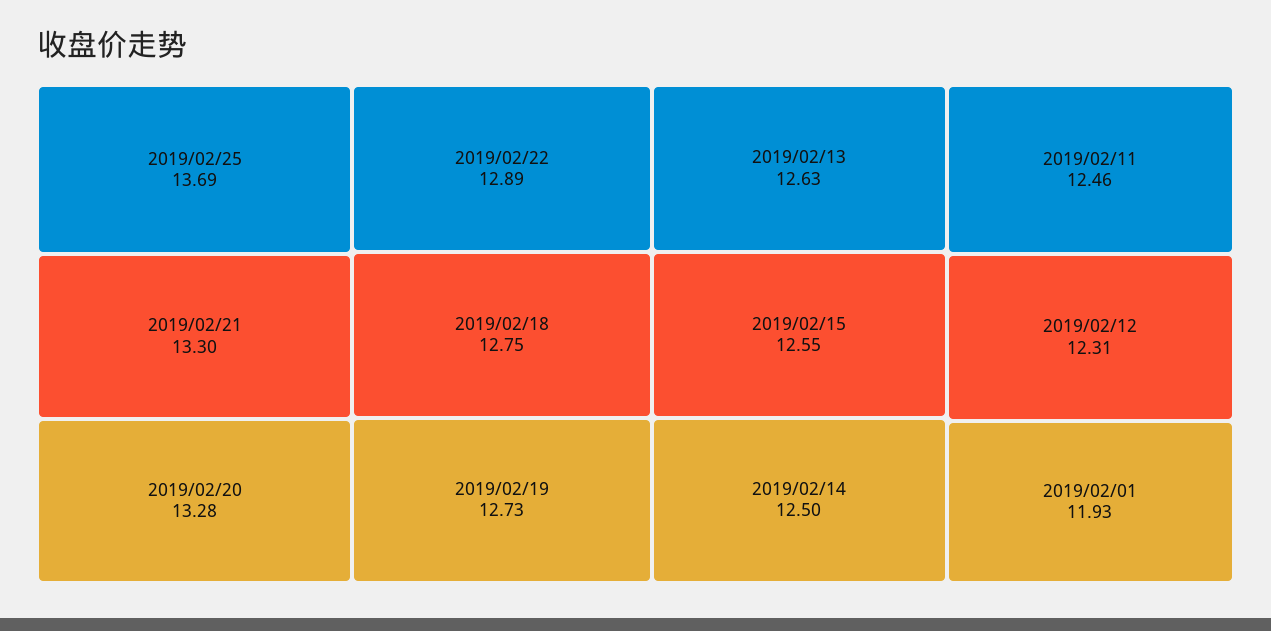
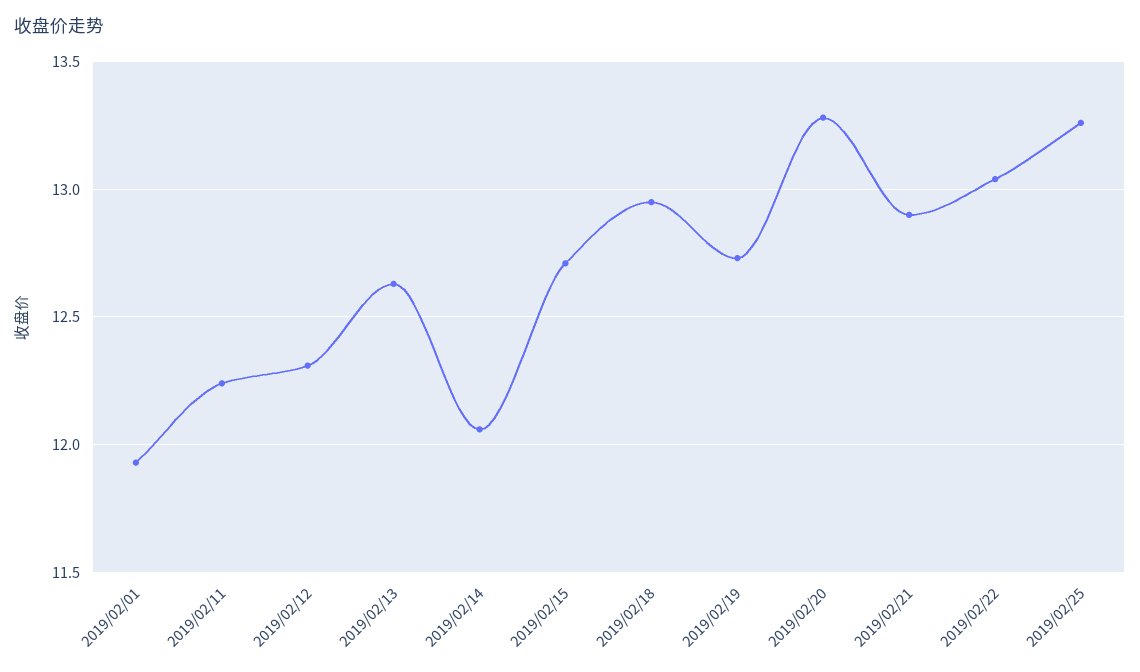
  {
-   "2019/02/25": 13.69,
+   "2019/02/25": 13.25,
-   "2019/02/21": 13.3,
+   "2019/02/21": 12.9,
    "2019/02/20": 13.28,
-   "2019/02/22": 12.89,
+   "2019/02/22": 13.05,
-   "2019/02/18": 12.75,
+   "2019/02/18": 12.95,
    "2019/02/19": 12.73,
    "2019/02/13": 12.63,
-   "2019/02/15": 12.55,
+   "2019/02/15": 12.7,
-   "2019/02/14": 12.5,
+   "2019/02/14": 12.05,
-   "2019/02/11": 12.46,
+   "2019/02/11": 12.25,
    "2019/02/12": 12.31,
    "2019/02/01": 11.93
  }

